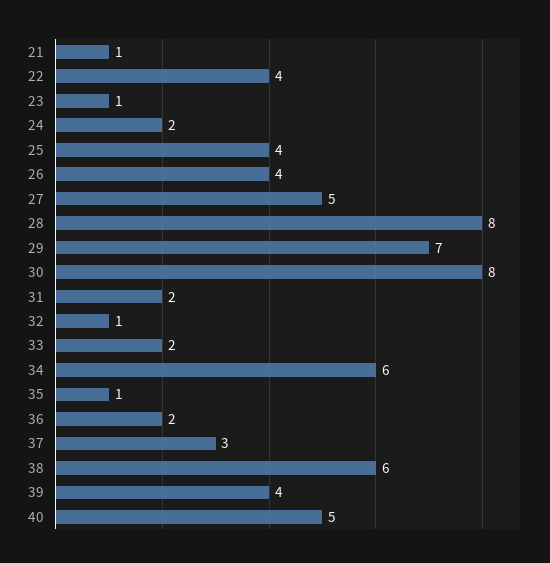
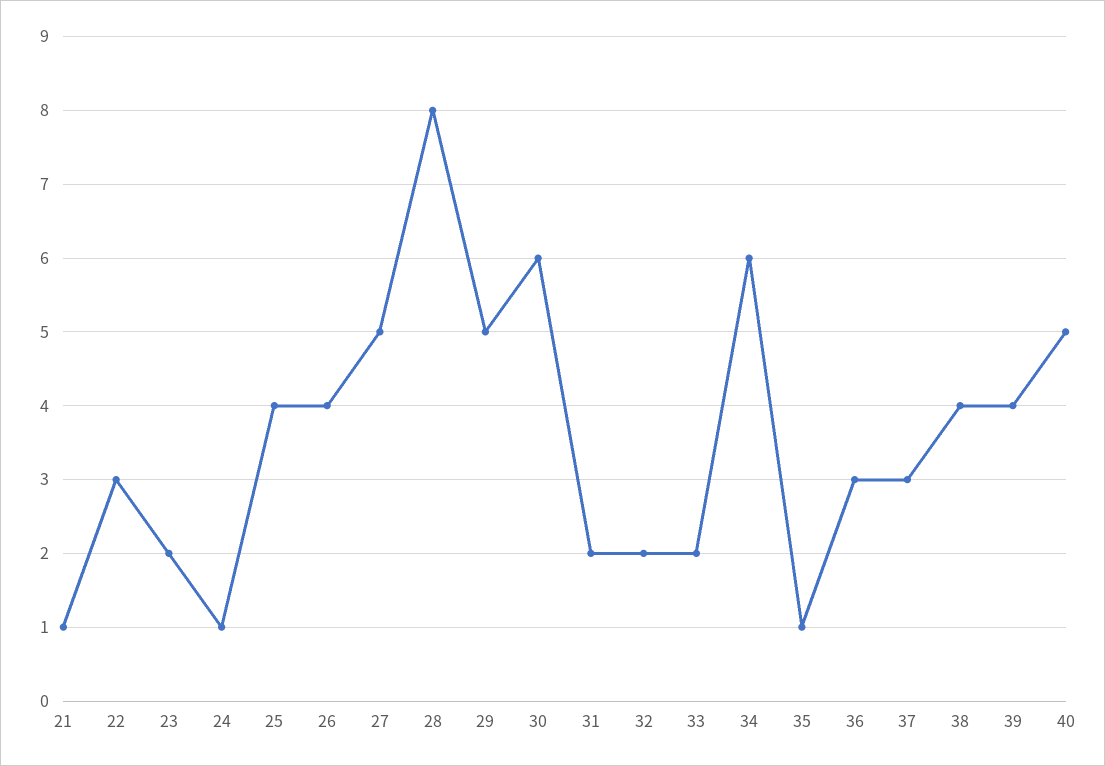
  {
    "21": 1,
-   "22": 4,
+   "22": 3,
-   "23": 1,
+   "23": 2,
-   "24": 2,
+   "24": 1,
    "25": 4,
    "26": 4,
    "27": 5,
    "28": 8,
-   "29": 7,
+   "29": 5,
-   "30": 8,
+   "30": 6,
    "31": 2,
-   "32": 1,
+   "32": 2,
    "33": 2,
    "34": 6,
    "35": 1,
-   "36": 2,
+   "36": 3,
    "37": 3,
-   "38": 6,
+   "38": 4,
    "39": 4,
    "40": 5
  }

